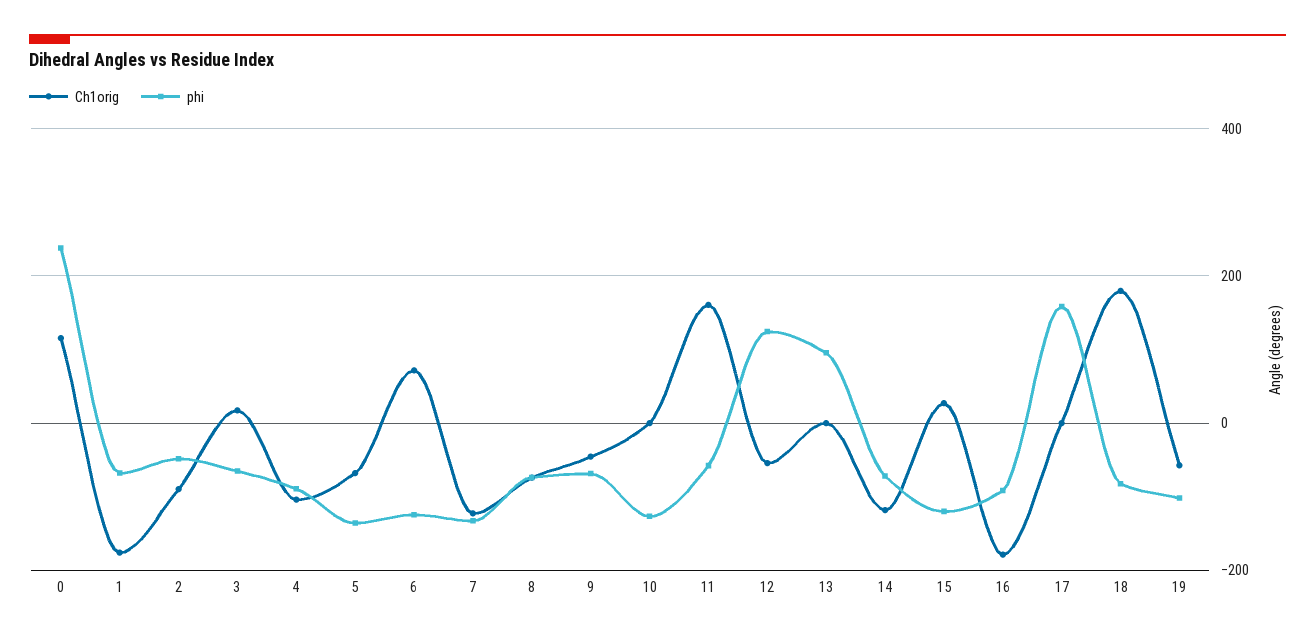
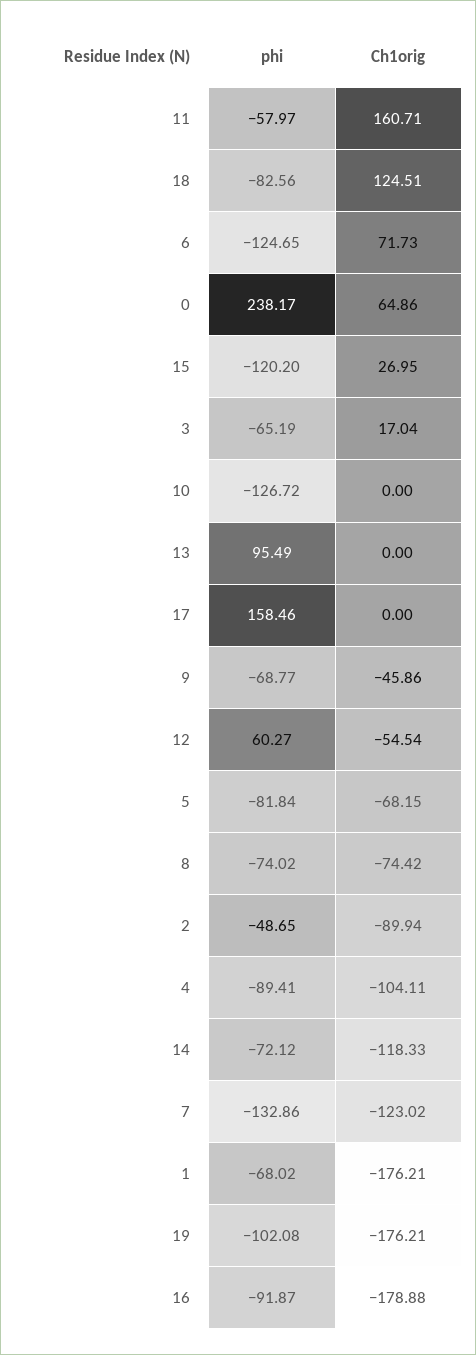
  {
    "Ch1orig": {
-     "0": 120,
+     "0": 64.86,
      "1": -176.21,
      "2": -89.94,
      "3": 17.04,
      "4": -104.11,
      "5": -68.15,
      "6": 71.73,
      "7": -123.02,
      "8": -74.42,
      "9": -45.86,
      "10": 0,
      "11": 160.71,
      "12": -54.54,
      "13": 0,
      "14": -118.33,
      "15": 26.95,
      "16": -178.88,
      "17": 0,
-     "18": 180,
+     "18": 124.51,
-     "19": -60
+     "19": -176.21
    },
    "phi": {
      "0": 238.17,
      "1": -68.02,
      "2": -48.65,
      "3": -65.19,
      "4": -89.41,
-     "5": -140,
+     "5": -81.84,
      "6": -124.65,
      "7": -132.86,
      "8": -74.02,
      "9": -68.77,
      "10": -126.72,
      "11": -57.97,
-     "12": 120,
+     "12": 60.27,
      "13": 95.49,
      "14": -72.12,
      "15": -120.2,
      "16": -91.87,
      "17": 158.46,
      "18": -82.56,
      "19": -102.08
    }
  }

